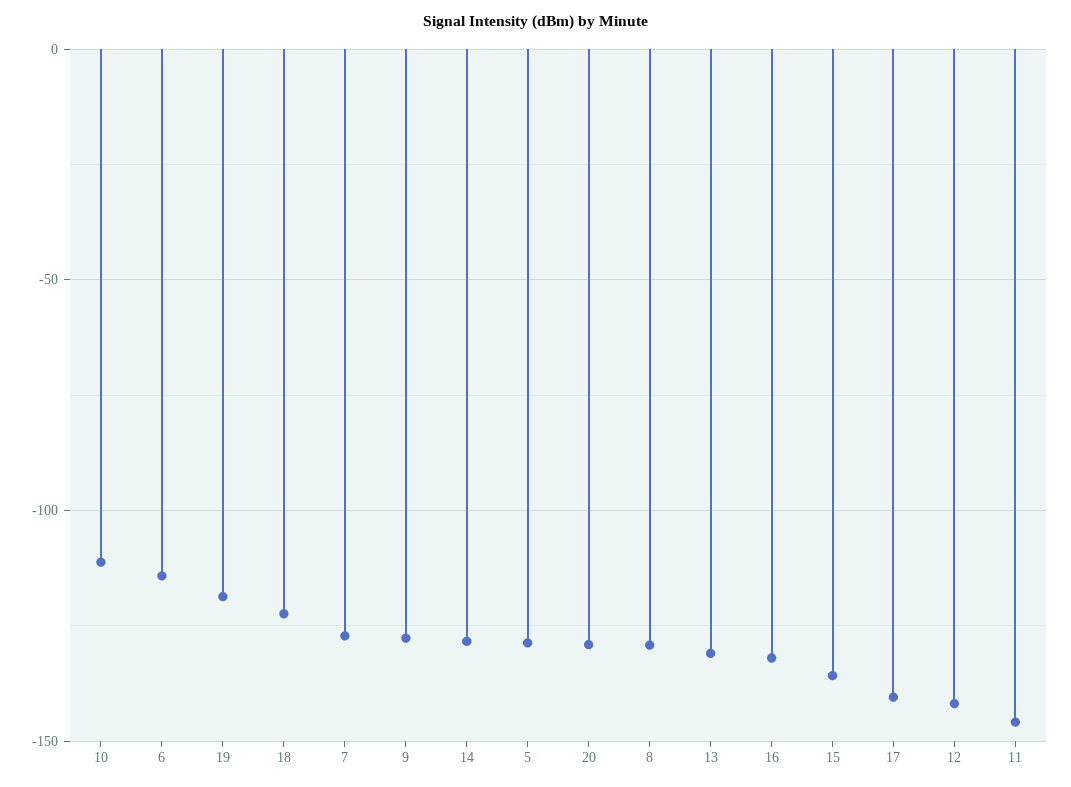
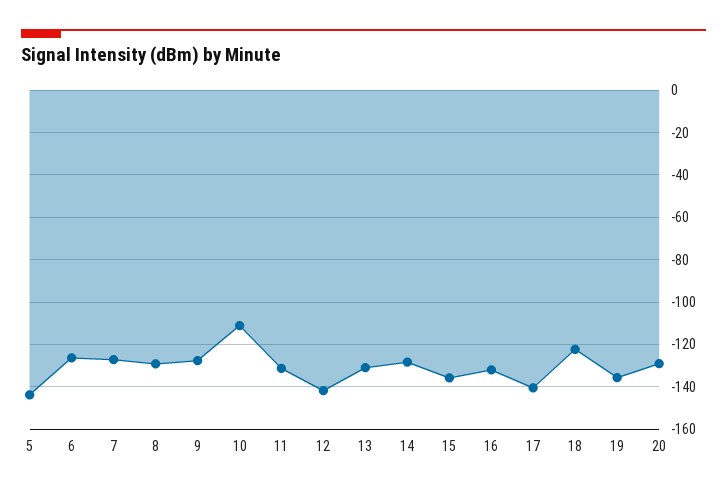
  {
    "10": -110,
-   "6": -115,
+   "6": -125,
-   "19": -120,
+   "19": -135,
    "18": -120,
    "7": -125,
    "9": -130,
    "14": -130,
-   "5": -130,
+   "5": -145,
    "20": -130,
    "8": -130,
    "13": -130,
    "16": -130,
    "15": -135,
    "17": -140,
    "12": -140,
-   "11": -145
+   "11": -130
  }

